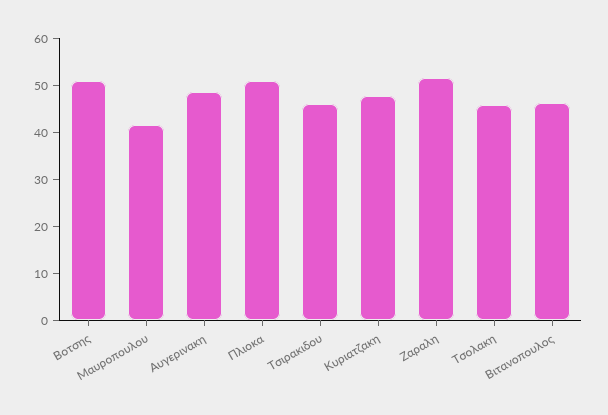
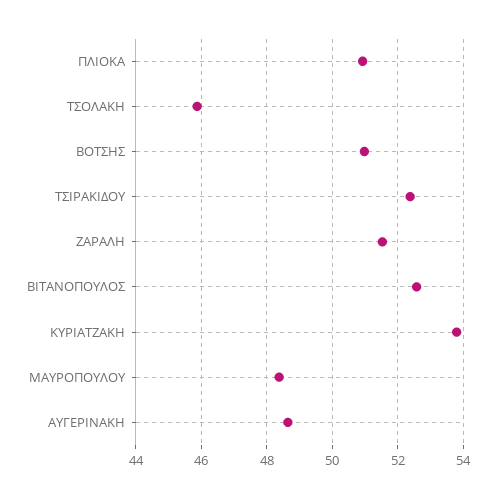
  {
    "Βοτσης": 51,
-   "Μαυροπουλου": 42,
+   "Μαυροπουλου": 48.4,
    "Αυγερινακη": 48.6,
    "Πλιοκα": 51,
-   "Τσιρακιδου": 46,
+   "Τσιρακιδου": 52.4,
-   "Κυριατζακη": 48,
+   "Κυριατζακη": 53.8,
    "Ζαραλη": 51.6,
    "Τσολακη": 45.8,
-   "Βιτανοπουλος": 46
+   "Βιτανοπουλος": 52.6
  }

